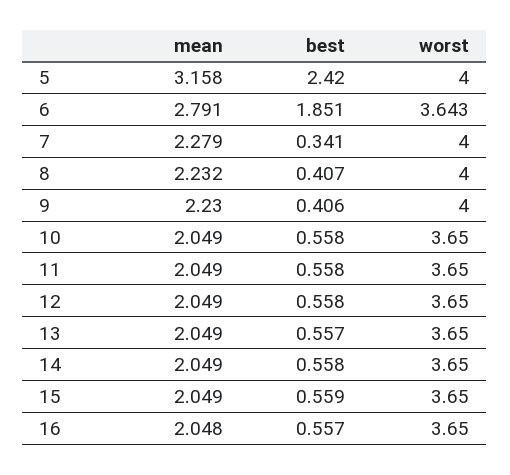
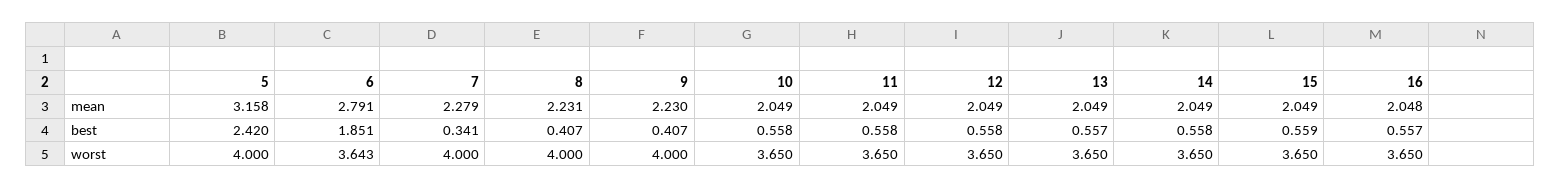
  {
    "mean": {
      "5": 3.158,
      "6": 2.791,
      "7": 2.279,
-     "8": 2.232,
+     "8": 2.231,
      "9": 2.23,
      "10": 2.049,
      "11": 2.049,
      "12": 2.049,
      "13": 2.049,
      "14": 2.049,
      "15": 2.049,
      "16": 2.048
    },
    "best": {
      "5": 2.42,
      "6": 1.851,
      "7": 0.341,
      "8": 0.407,
-     "9": 0.406,
+     "9": 0.407,
      "10": 0.558,
      "11": 0.558,
      "12": 0.558,
      "13": 0.557,
      "14": 0.558,
      "15": 0.559,
      "16": 0.557
    },
    "worst": {
      "5": 4,
      "6": 3.643,
      "7": 4,
      "8": 4,
      "9": 4,
      "10": 3.65,
      "11": 3.65,
      "12": 3.65,
      "13": 3.65,
      "14": 3.65,
      "15": 3.65,
      "16": 3.65
    }
  }

